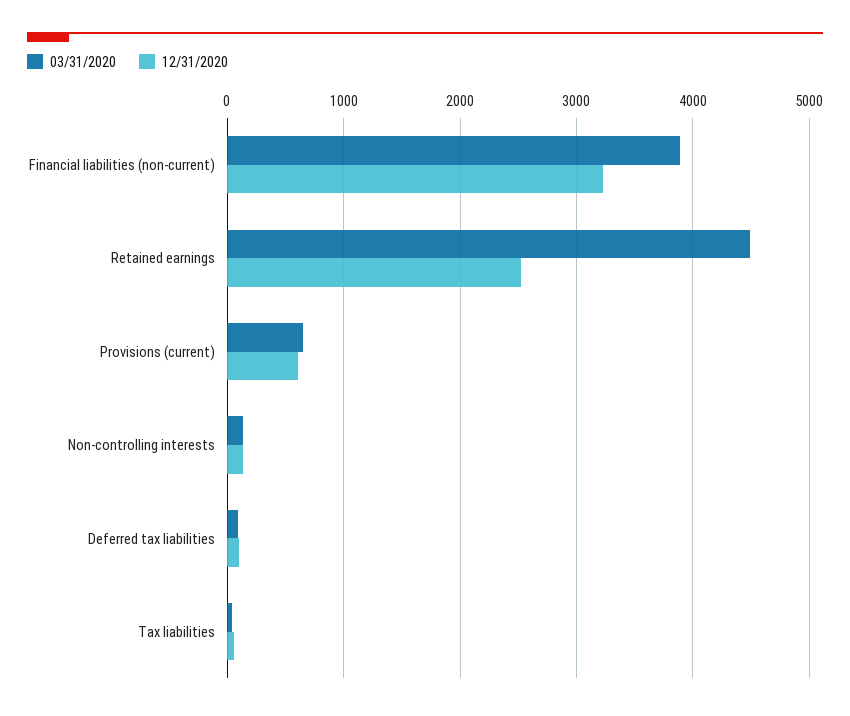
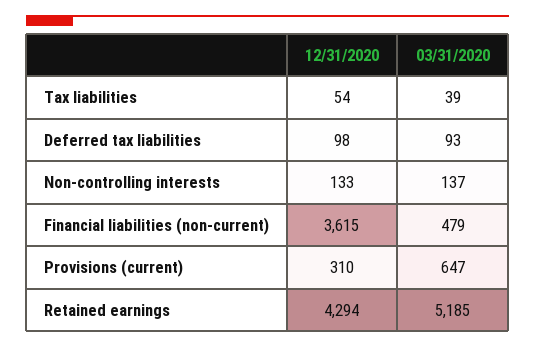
  {
    "03/31/2020": {
-     "Financial liabilities (non-current)": 3900,
+     "Financial liabilities (non-current)": 479,
-     "Retained earnings": 4500,
+     "Retained earnings": 5185,
      "Provisions (current)": 647,
      "Non-controlling interests": 137,
      "Deferred tax liabilities": 93,
      "Tax liabilities": 39
    },
    "12/31/2020": {
-     "Financial liabilities (non-current)": 3200,
+     "Financial liabilities (non-current)": 3615,
-     "Retained earnings": 2500,
+     "Retained earnings": 4294,
-     "Provisions (current)": 600,
+     "Provisions (current)": 310,
      "Non-controlling interests": 133,
      "Deferred tax liabilities": 98,
      "Tax liabilities": 54
    }
  }

